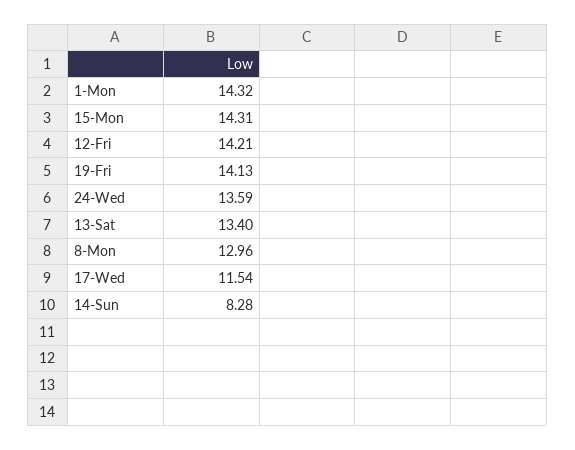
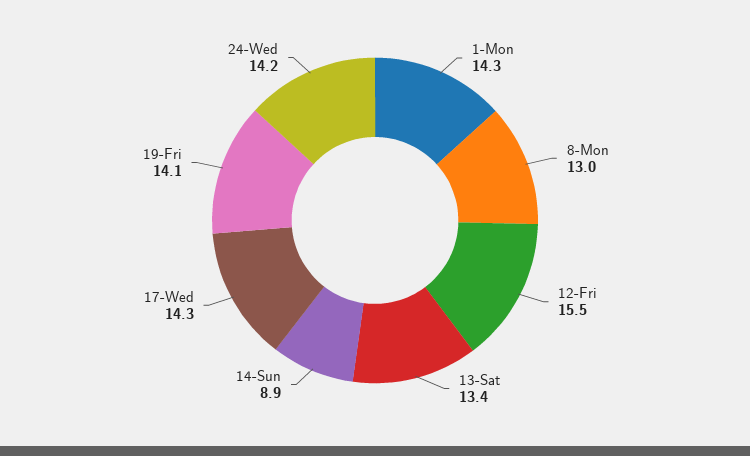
  {
    "1-Mon": 14.32,
-   "15-Mon": 14.31,
-   "12-Fri": 14.21,
+   "12-Fri": 15.5,
    "19-Fri": 14.13,
-   "24-Wed": 13.59,
+   "24-Wed": 14.2,
    "13-Sat": 13.4,
    "8-Mon": 12.96,
-   "17-Wed": 11.54,
+   "17-Wed": 14.3,
-   "14-Sun": 8.28
+   "14-Sun": 8.9
  }

